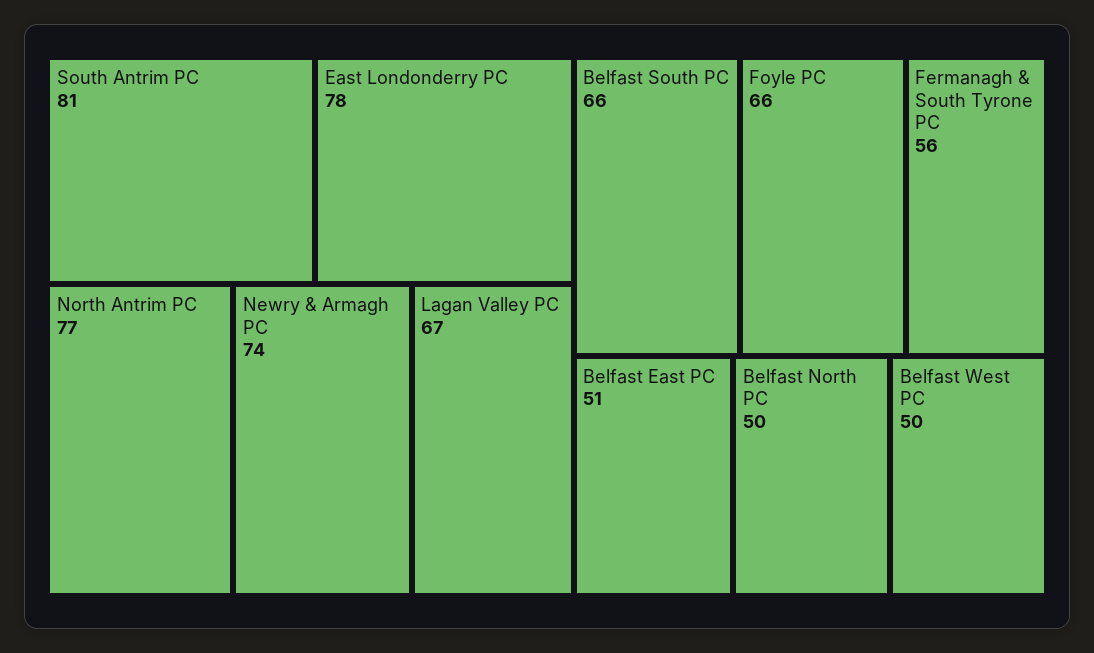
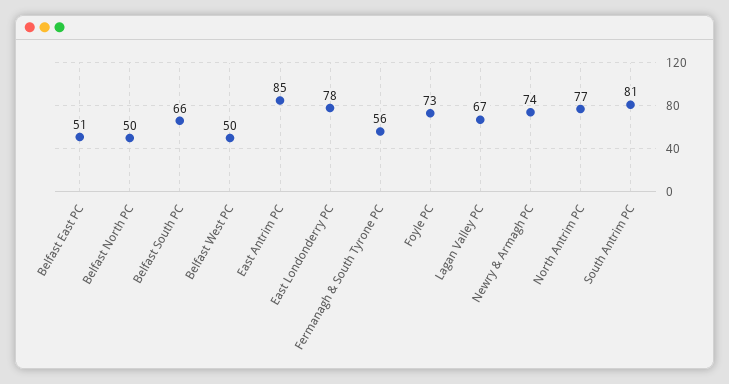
  {
    "South Antrim PC": 81,
    "East Londonderry PC": 78,
    "North Antrim PC": 77,
    "Newry & Armagh PC": 74,
    "Lagan Valley PC": 67,
    "Belfast South PC": 66,
-   "Foyle PC": 66,
+   "Foyle PC": 73,
    "Fermanagh & South Tyrone PC": 56,
    "Belfast East PC": 51,
    "Belfast North PC": 50,
-   "Belfast West PC": 50
+   "Belfast West PC": 50,
+   "East Antrim PC": 85
  }

